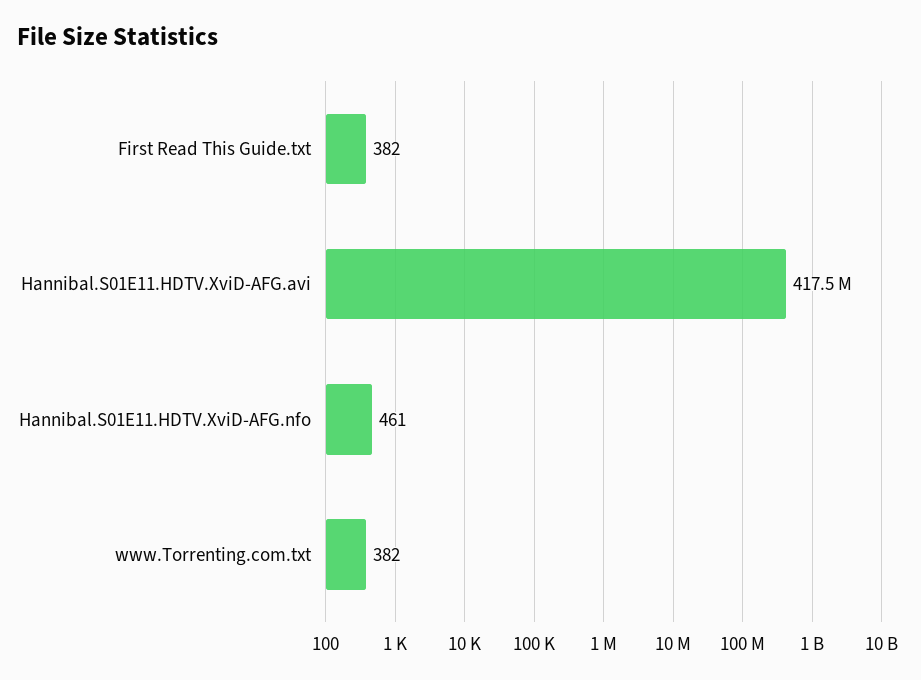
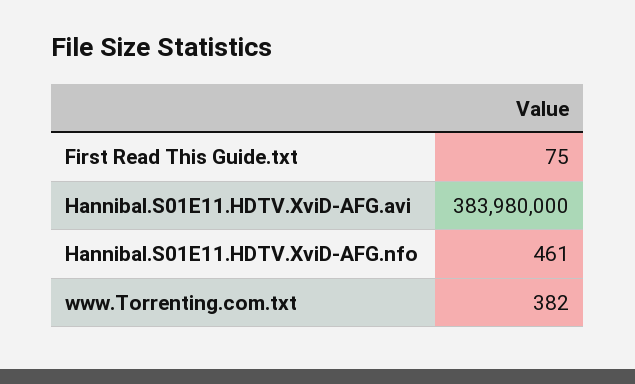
  {
-   "First Read This Guide.txt": 382,
+   "First Read This Guide.txt": 75,
-   "Hannibal.S01E11.HDTV.XviD-AFG.avi": 417500000,
+   "Hannibal.S01E11.HDTV.XviD-AFG.avi": 383980000,
    "Hannibal.S01E11.HDTV.XviD-AFG.nfo": 461,
    "www.Torrenting.com.txt": 382
  }

